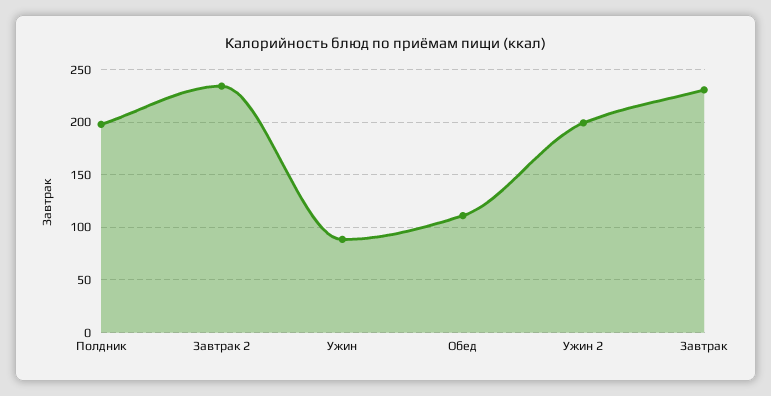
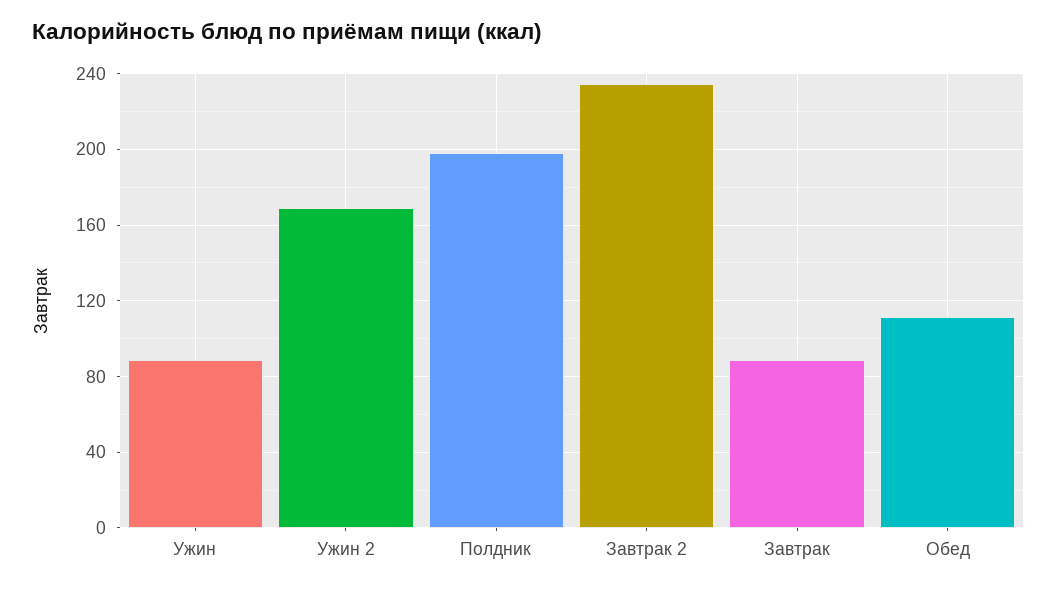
  {
    "Полдник": 200,
    "Завтрак 2": 235,
    "Ужин": 90,
    "Обед": 110,
-   "Ужин 2": 200,
+   "Ужин 2": 170,
-   "Завтрак": 230
+   "Завтрак": 90
  }

